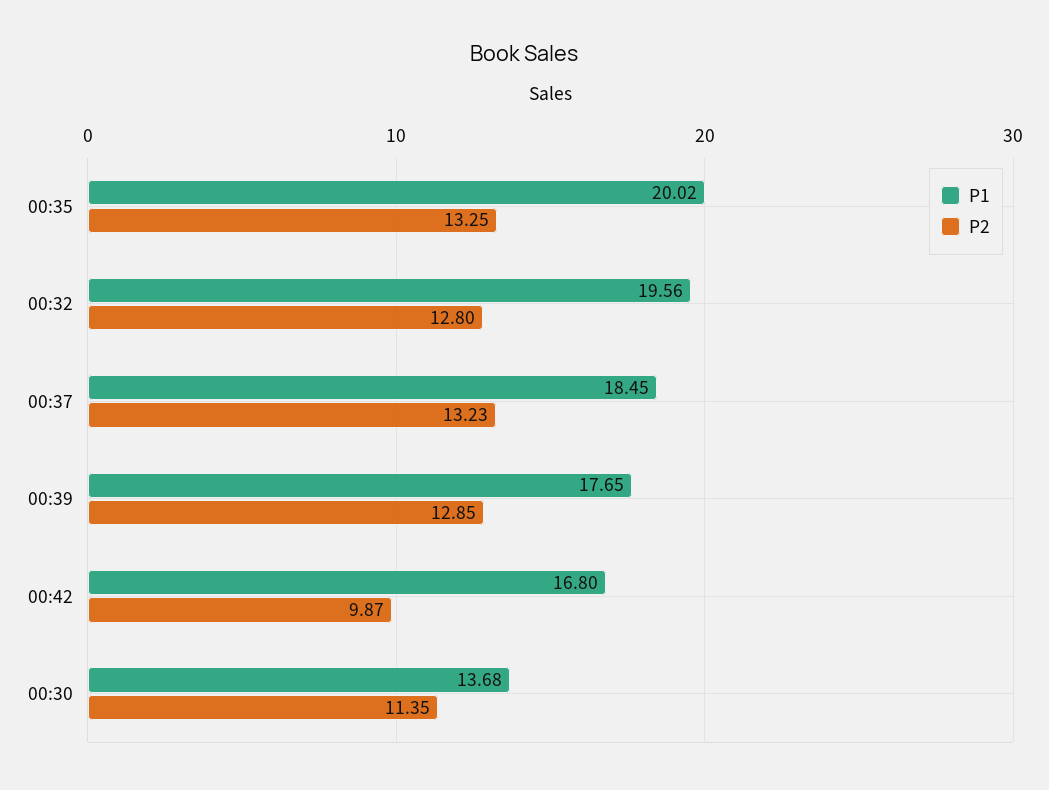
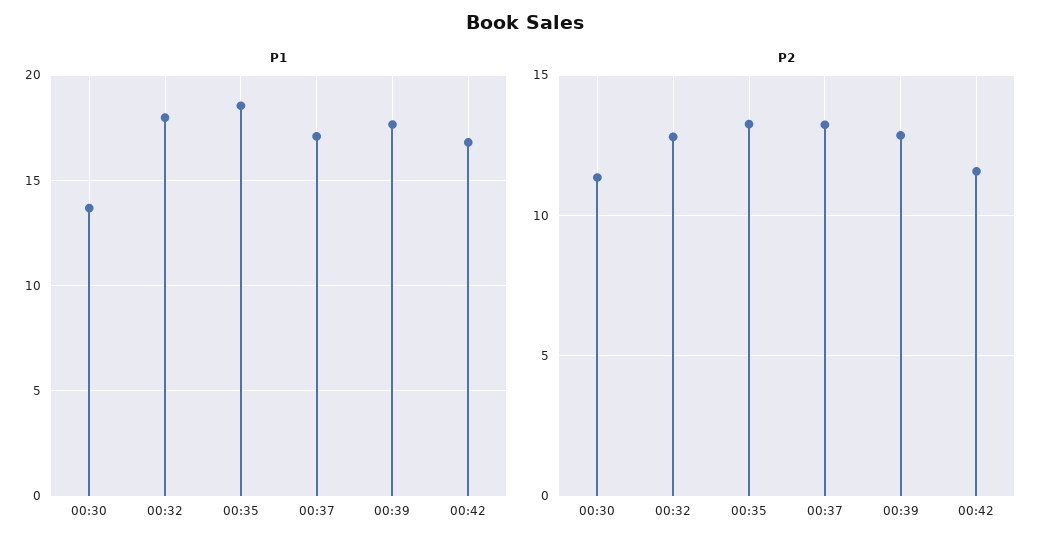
  {
    "P1": {
-     "00:35": 20.02,
+     "00:35": 18.5,
-     "00:32": 19.56,
+     "00:32": 18,
-     "00:37": 18.45,
+     "00:37": 17,
      "00:39": 17.65,
      "00:42": 16.8,
      "00:30": 13.68
    },
    "P2": {
      "00:35": 13.25,
      "00:32": 12.8,
      "00:37": 13.23,
      "00:39": 12.85,
-     "00:42": 9.87,
+     "00:42": 11.5,
      "00:30": 11.35
    }
  }

